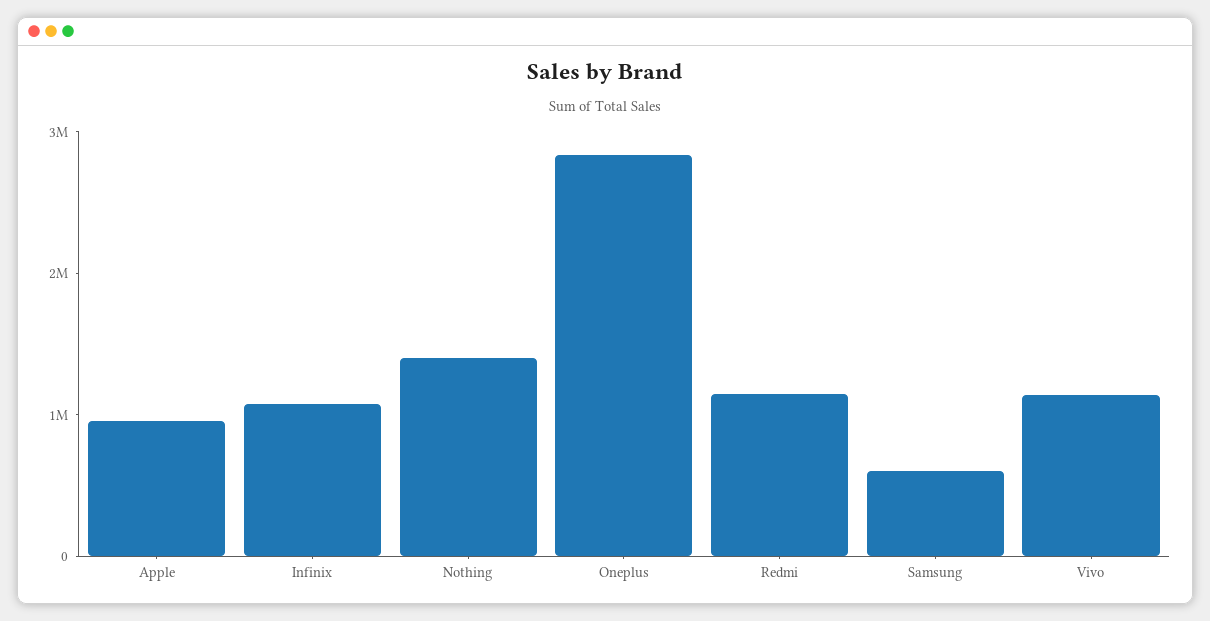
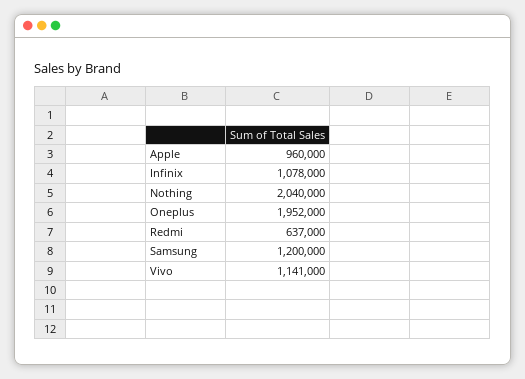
  {
    "Apple": 960000,
    "Infinix": 1078000,
-   "Nothing": 1400000,
+   "Nothing": 2040000,
-   "Oneplus": 2800000,
+   "Oneplus": 1952000,
-   "Redmi": 1200000,
+   "Redmi": 637000,
-   "Samsung": 600000,
+   "Samsung": 1200000,
    "Vivo": 1141000
  }

